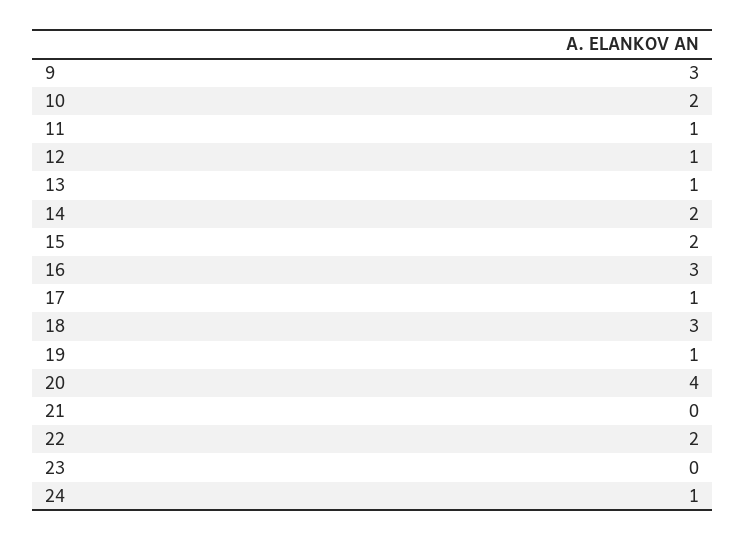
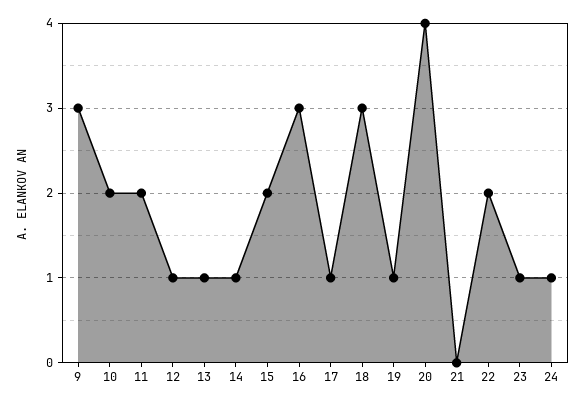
  {
    "9": 3,
    "10": 2,
-   "11": 1,
+   "11": 2,
    "12": 1,
    "13": 1,
-   "14": 2,
+   "14": 1,
    "15": 2,
    "16": 3,
    "17": 1,
    "18": 3,
    "19": 1,
    "20": 4,
    "21": 0,
    "22": 2,
-   "23": 0,
+   "23": 1,
    "24": 1
  }

